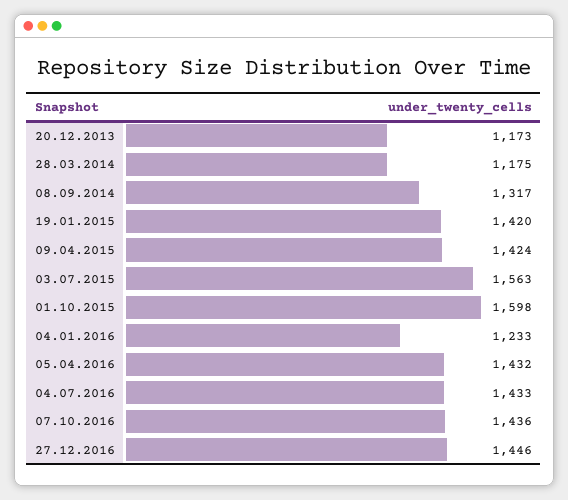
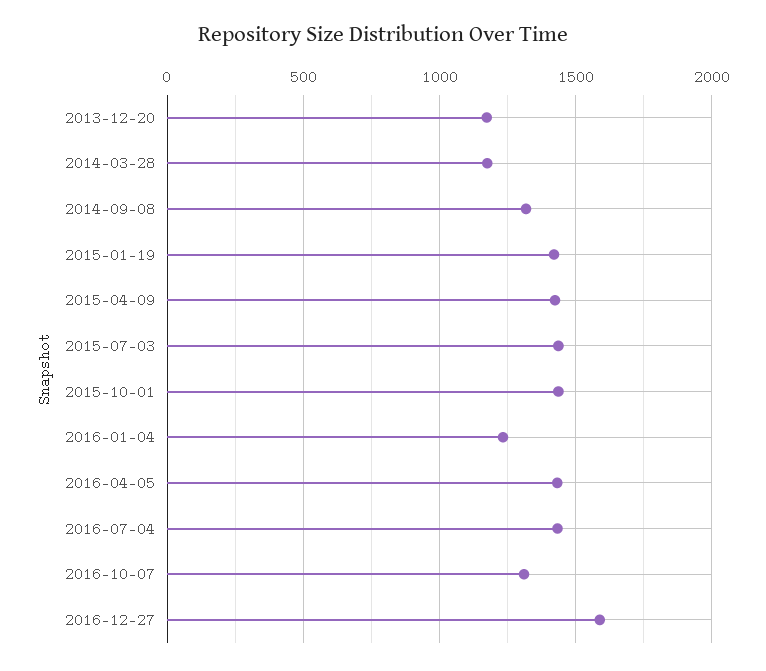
  {
    "20.12.2013": 1173,
    "28.03.2014": 1175,
    "08.09.2014": 1317,
    "19.01.2015": 1420,
    "09.04.2015": 1424,
-   "03.07.2015": 1563,
+   "03.07.2015": 1450,
-   "01.10.2015": 1598,
+   "01.10.2015": 1450,
    "04.01.2016": 1233,
    "05.04.2016": 1432,
    "04.07.2016": 1433,
-   "07.10.2016": 1436,
+   "07.10.2016": 1300,
-   "27.12.2016": 1446
+   "27.12.2016": 1600
  }

